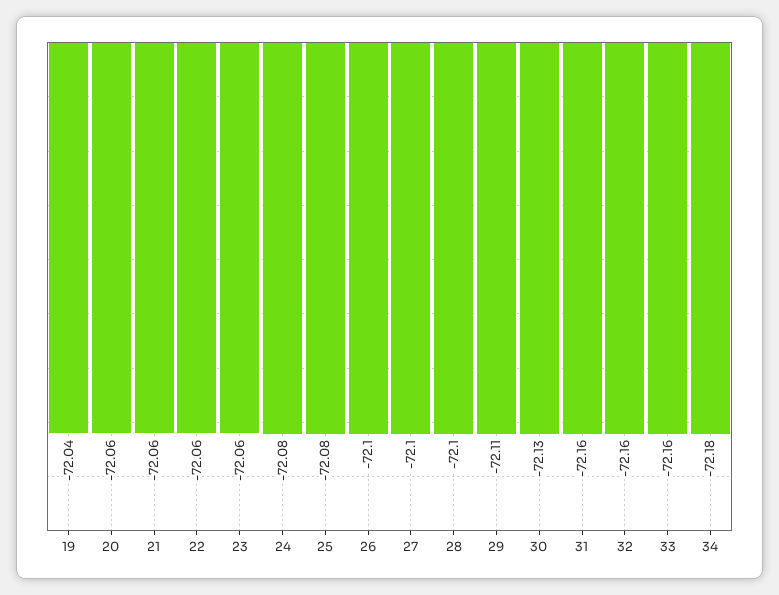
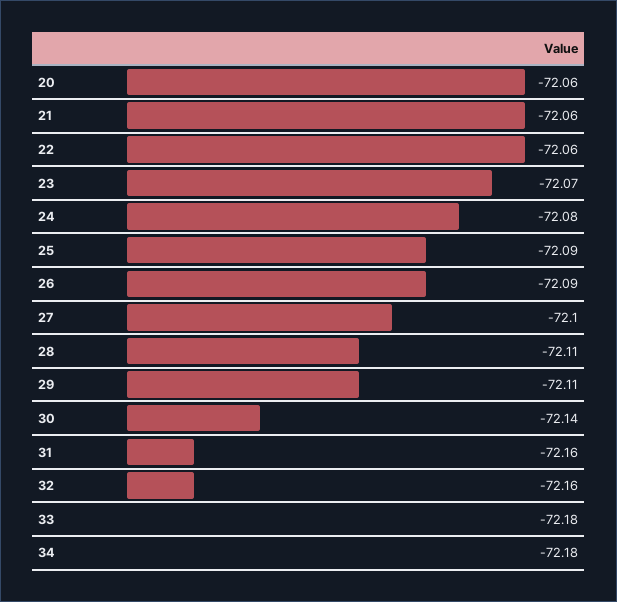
  {
-   "19": -72.04,
    "20": -72.06,
    "21": -72.06,
    "22": -72.06,
-   "23": -72.06,
+   "23": -72.07,
    "24": -72.08,
-   "25": -72.08,
+   "25": -72.09,
-   "26": -72.1,
+   "26": -72.09,
    "27": -72.1,
-   "28": -72.1,
+   "28": -72.11,
    "29": -72.11,
-   "30": -72.13,
+   "30": -72.14,
    "31": -72.16,
    "32": -72.16,
-   "33": -72.16,
+   "33": -72.18,
    "34": -72.18
  }

